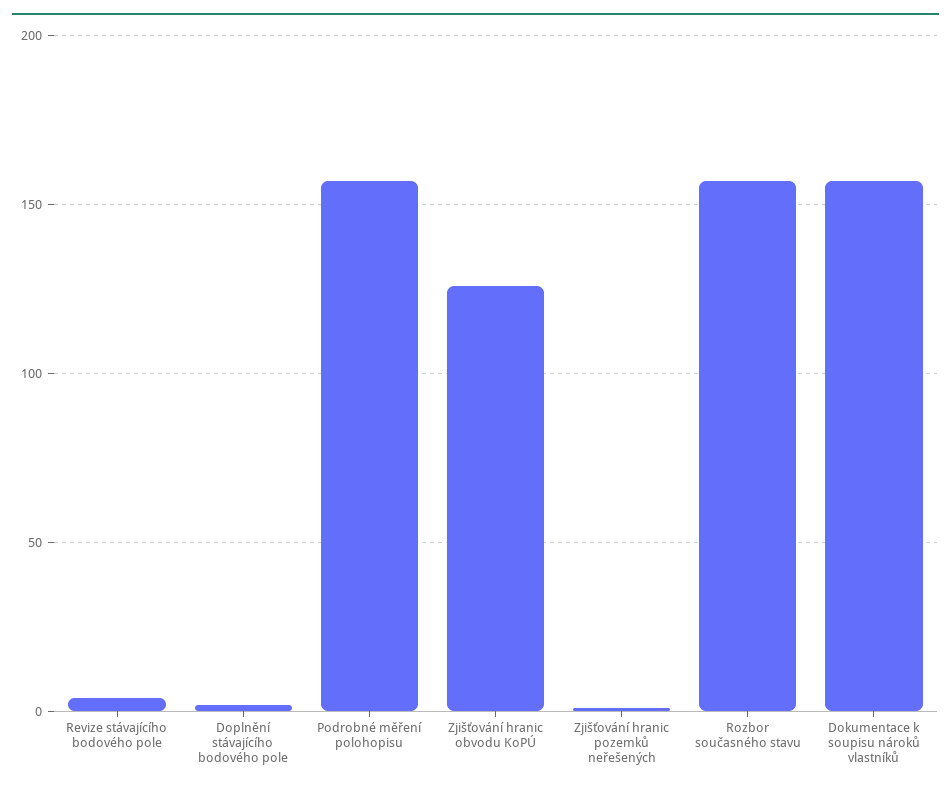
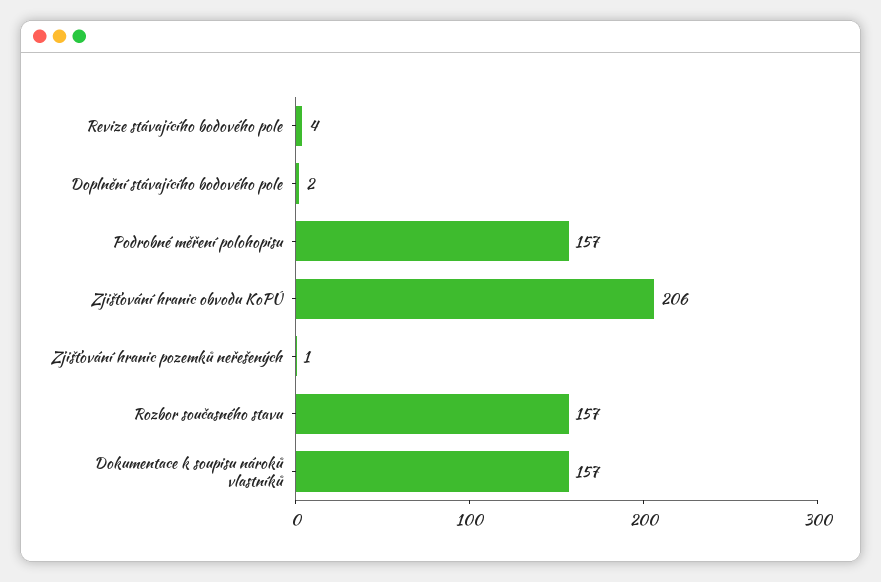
  {
    "Revize stávajícího bodového pole": 4,
    "Doplnění stávajícího bodového pole": 2,
    "Podrobné měření polohopisu": 157,
-   "Zjišťování hranic obvodu KoPÚ": 125,
+   "Zjišťování hranic obvodu KoPÚ": 206,
    "Zjišťování hranic pozemků neřešených": 1,
    "Rozbor současného stavu": 157,
    "Dokumentace k soupisu nároků vlastníků": 157
  }

